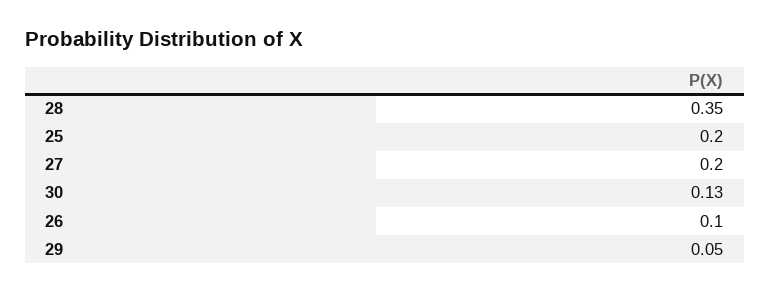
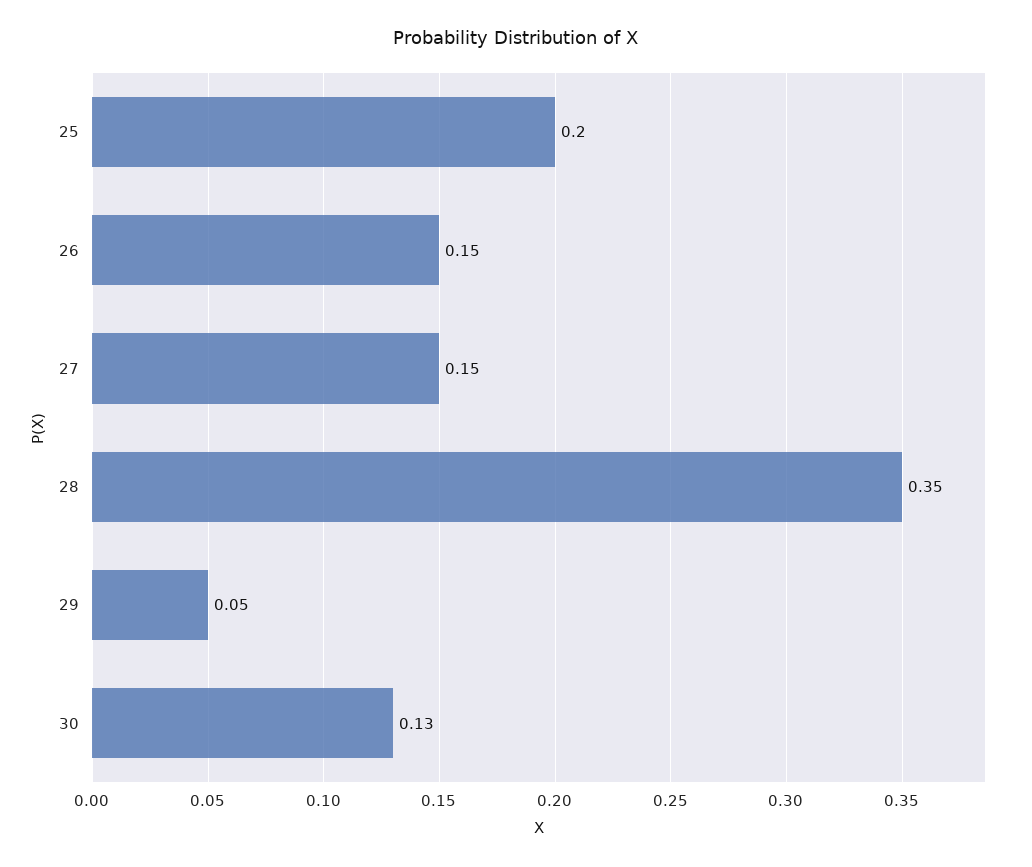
  {
    "28": 0.35,
    "25": 0.2,
-   "27": 0.2,
+   "27": 0.15,
    "30": 0.13,
-   "26": 0.1,
+   "26": 0.15,
    "29": 0.05
  }

